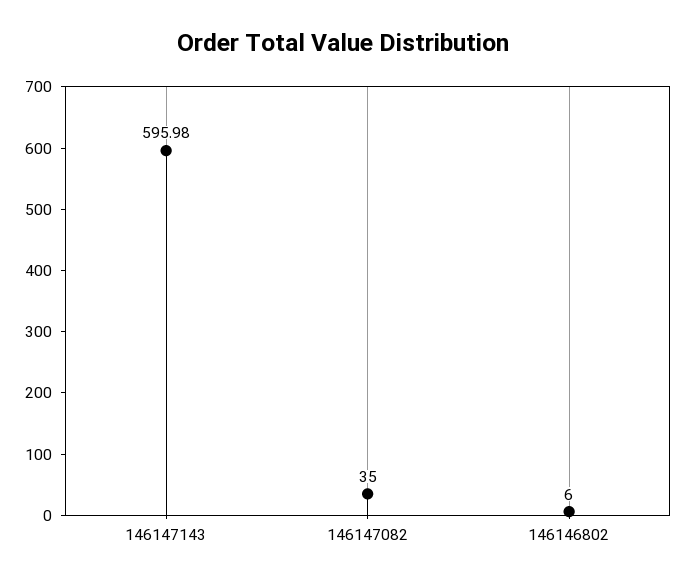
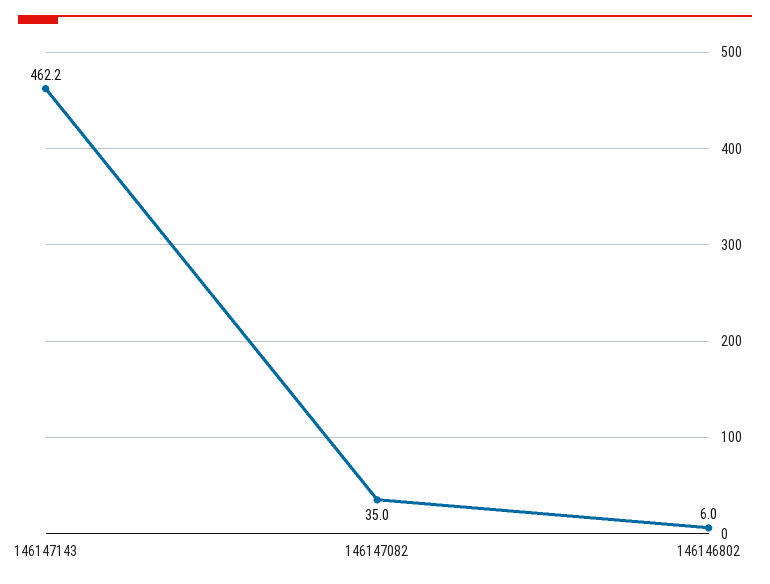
  {
-   "146147143": 595.98,
+   "146147143": 462.2,
    "146147082": 35,
    "146146802": 6
  }

